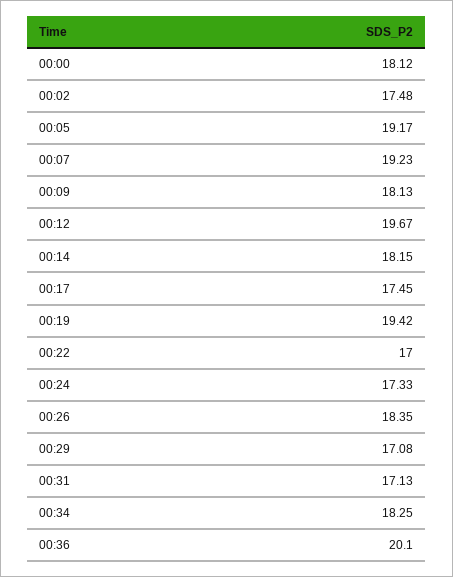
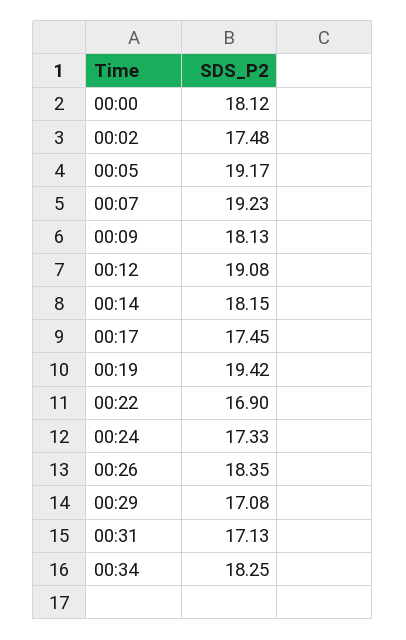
  {
    "00:00": 18.12,
    "00:02": 17.48,
    "00:05": 19.17,
    "00:07": 19.23,
    "00:09": 18.13,
-   "00:12": 19.67,
+   "00:12": 19.08,
    "00:14": 18.15,
    "00:17": 17.45,
    "00:19": 19.42,
-   "00:22": 17,
+   "00:22": 16.9,
    "00:24": 17.33,
    "00:26": 18.35,
    "00:29": 17.08,
    "00:31": 17.13,
-   "00:34": 18.25,
+   "00:34": 18.25
-   "00:36": 20.1
  }

